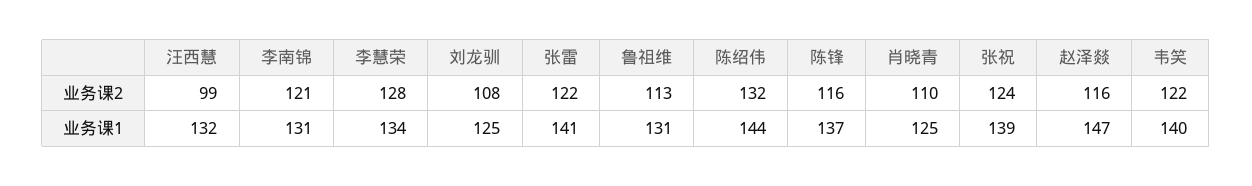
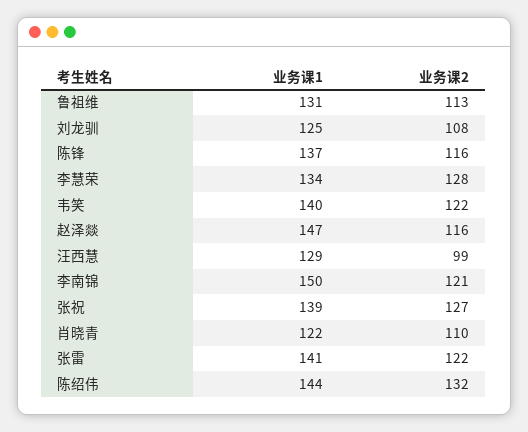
  {
    "汪西慧": {
      "业务课2": 99,
-     "业务课1": 132
+     "业务课1": 129
    },
    "李南锦": {
      "业务课2": 121,
-     "业务课1": 131
+     "业务课1": 150
    },
    "李慧荣": {
      "业务课2": 128,
      "业务课1": 134
    },
    "刘龙驯": {
      "业务课2": 108,
      "业务课1": 125
    },
    "张雷": {
      "业务课2": 122,
      "业务课1": 141
    },
    "鲁祖维": {
      "业务课2": 113,
      "业务课1": 131
    },
    "陈绍伟": {
      "业务课2": 132,
      "业务课1": 144
    },
    "陈锋": {
      "业务课2": 116,
      "业务课1": 137
    },
    "肖晓青": {
      "业务课2": 110,
-     "业务课1": 125
+     "业务课1": 122
    },
    "张祝": {
-     "业务课2": 124,
+     "业务课2": 127,
      "业务课1": 139
    },
    "赵泽燚": {
      "业务课2": 116,
      "业务课1": 147
    },
    "韦笑": {
      "业务课2": 122,
      "业务课1": 140
    }
  }

